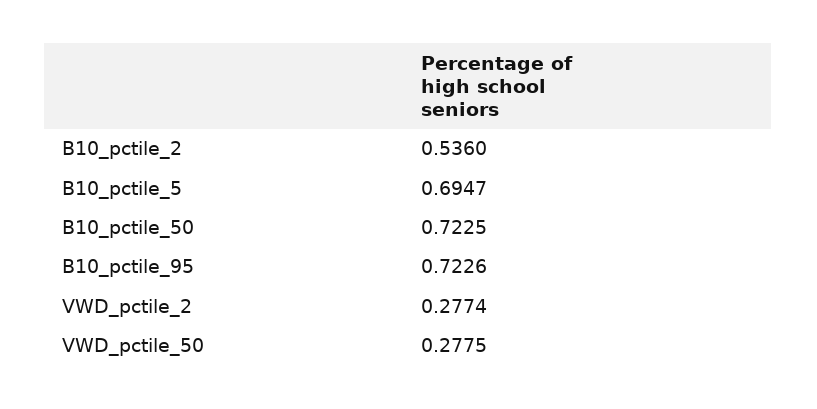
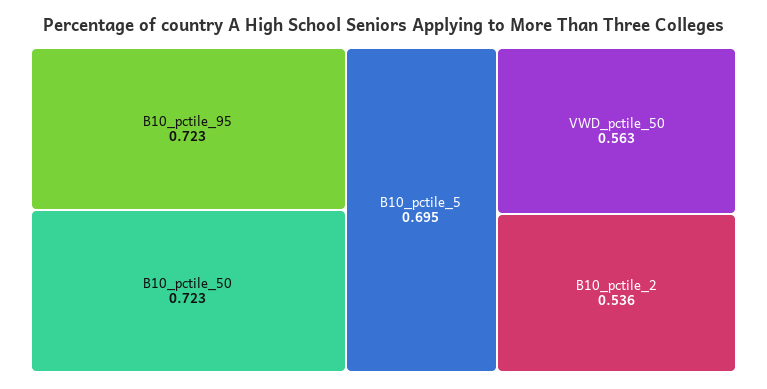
  {
    "B10_pctile_2": 0.536,
    "B10_pctile_5": 0.6947,
    "B10_pctile_50": 0.7225,
    "B10_pctile_95": 0.7226,
-   "VWD_pctile_2": 0.2774,
-   "VWD_pctile_50": 0.2775
+   "VWD_pctile_50": 0.563
  }

